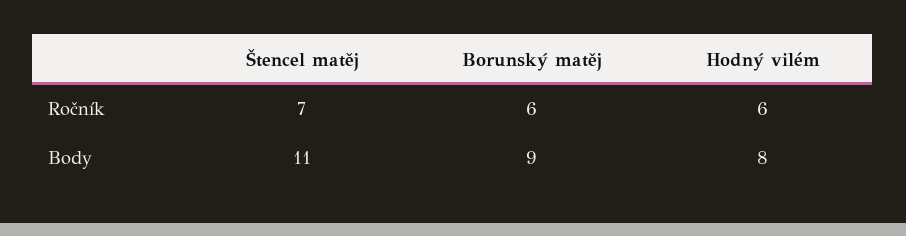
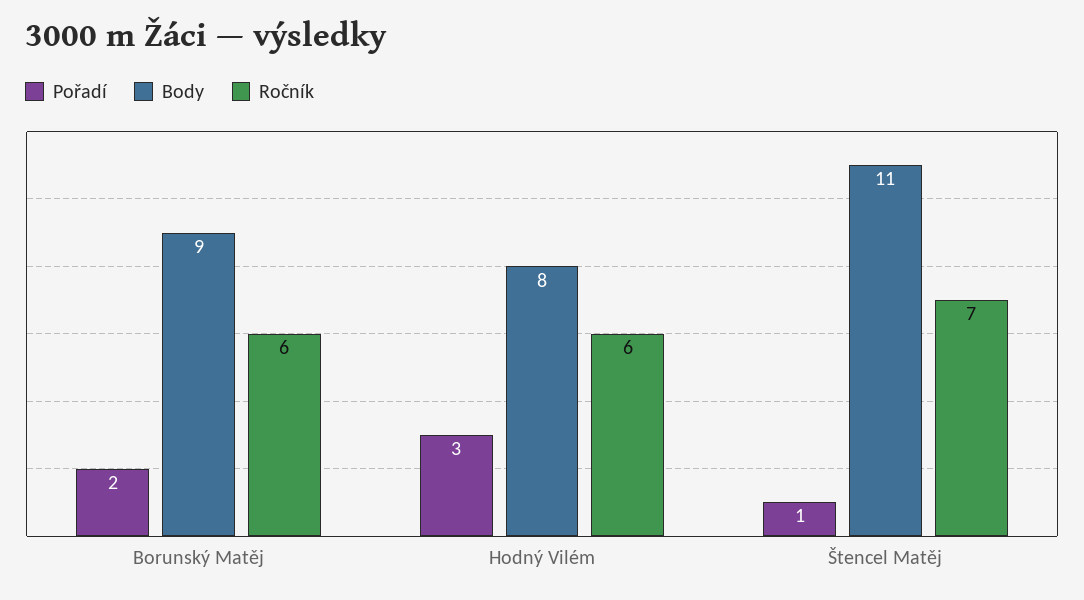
  {
    "Ročník": {
      "Štencel matěj": 7,
      "Borunský matěj": 6,
      "Hodný vilém": 6
    },
    "Body": {
      "Štencel matěj": 11,
      "Borunský matěj": 9,
      "Hodný vilém": 8
-   }
+   },
+   "Pořadí": {
+     "Borunský matěj": 2,
+     "Hodný vilém": 3,
+     "Štencel matěj": 1
+   }
  }

